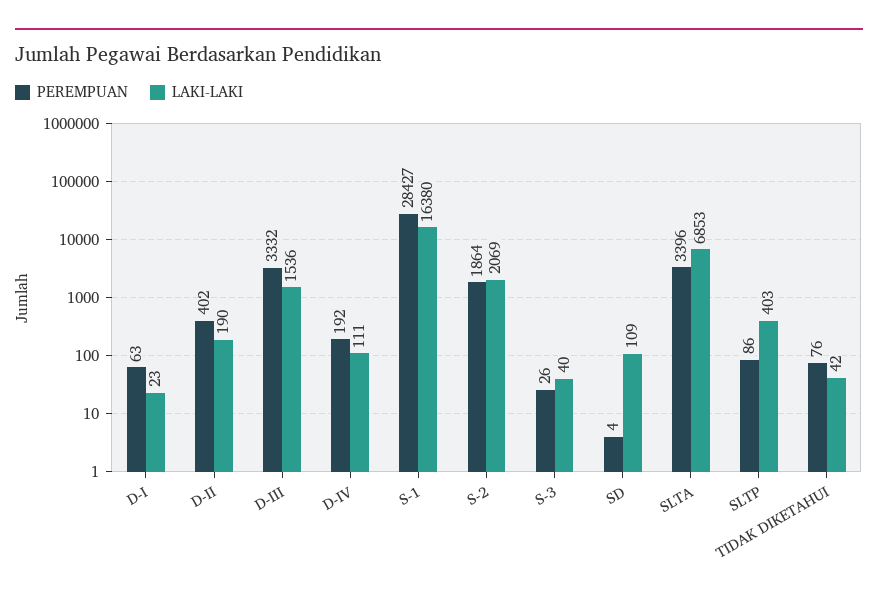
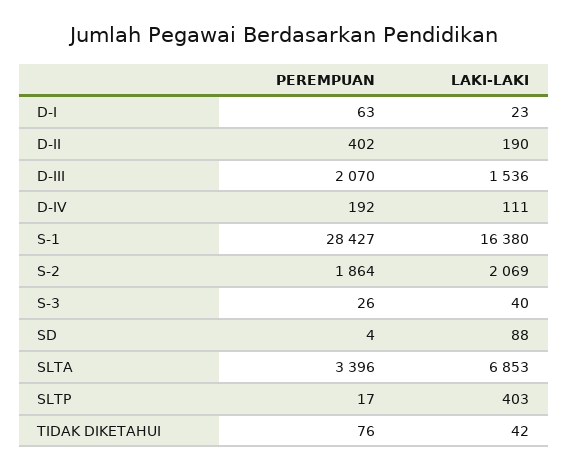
  {
    "PEREMPUAN": {
      "D-I": 63,
      "D-II": 402,
-     "D-III": 3332,
+     "D-III": 2070,
      "D-IV": 192,
      "S-1": 28427,
      "S-2": 1864,
      "S-3": 26,
      "SD": 4,
      "SLTA": 3396,
-     "SLTP": 86,
+     "SLTP": 17,
      "TIDAK DIKETAHUI": 76
    },
    "LAKI-LAKI": {
      "D-I": 23,
      "D-II": 190,
      "D-III": 1536,
      "D-IV": 111,
      "S-1": 16380,
      "S-2": 2069,
      "S-3": 40,
-     "SD": 109,
+     "SD": 88,
      "SLTA": 6853,
      "SLTP": 403,
      "TIDAK DIKETAHUI": 42
    }
  }

